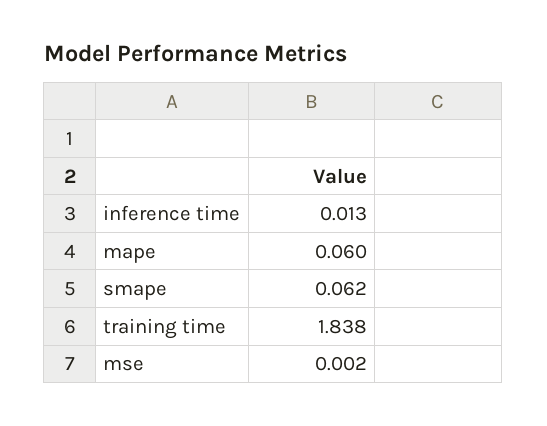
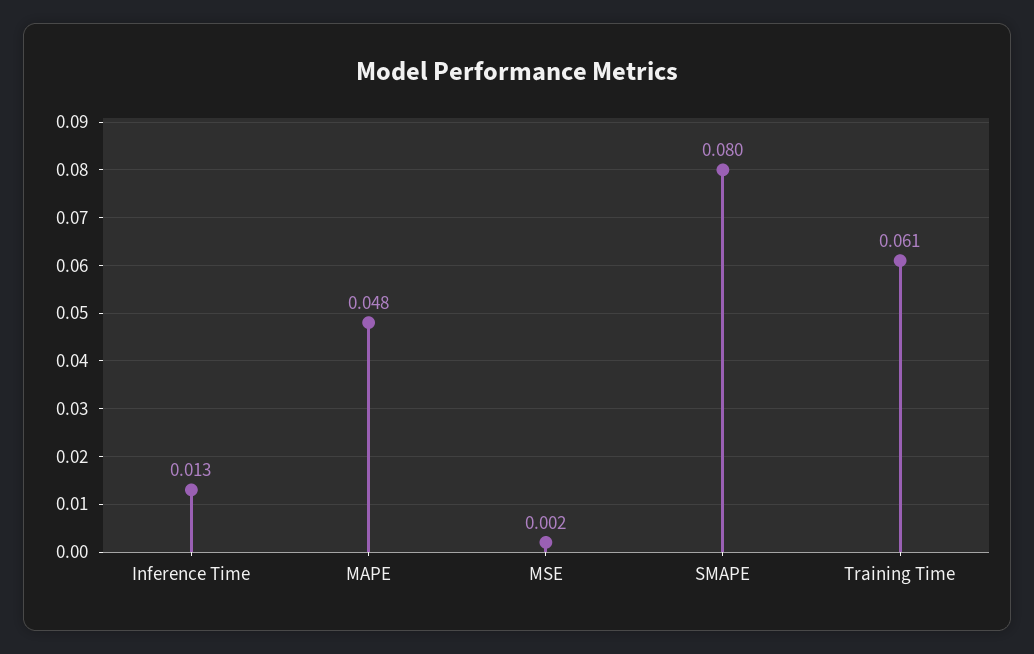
  {
    "inference time": 0.013,
-   "mape": 0.06,
+   "mape": 0.048,
-   "smape": 0.062,
+   "smape": 0.08,
-   "training time": 1.838,
+   "training time": 0.061,
    "mse": 0.002
  }

